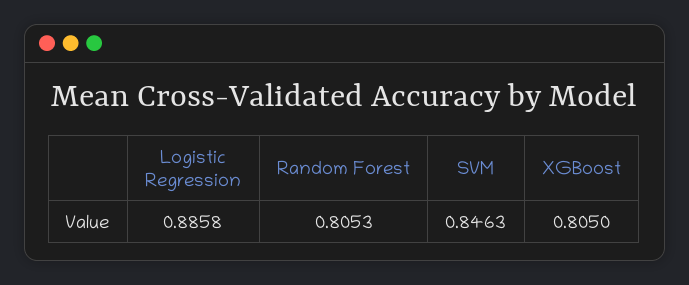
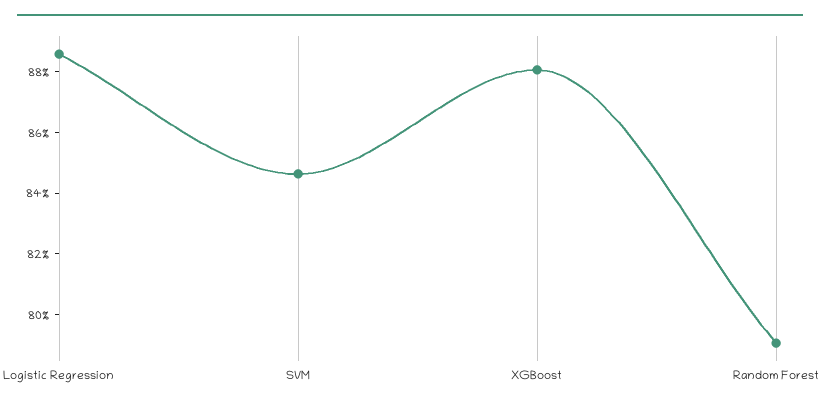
  {
    "Logistic Regression": 0.8858,
-   "Random Forest": 0.8053,
+   "Random Forest": 0.79,
    "SVM": 0.8463,
-   "XGBoost": 0.805
+   "XGBoost": 0.88
  }

